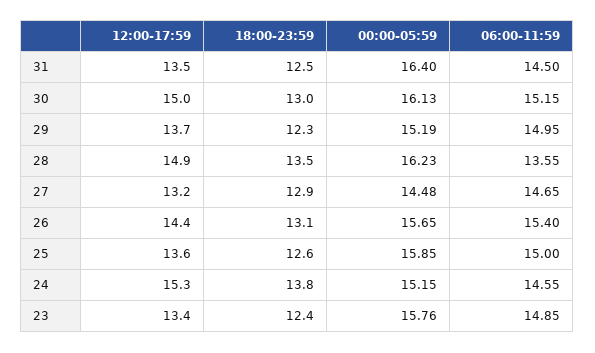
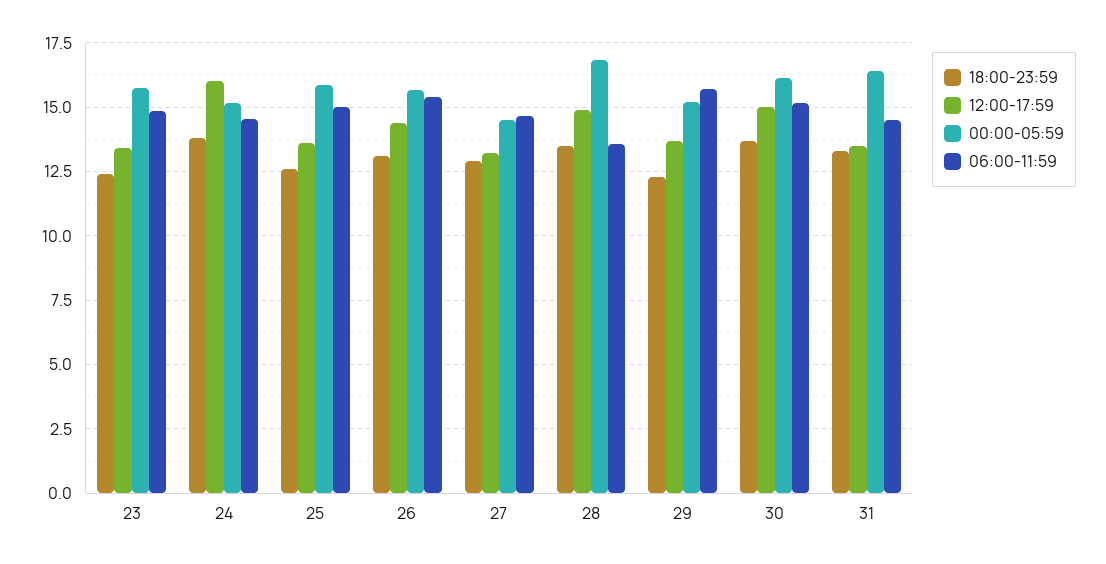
  {
    "12:00-17:59": {
      "31": 13.5,
      "30": 15,
      "29": 13.7,
      "28": 14.9,
      "27": 13.2,
      "26": 14.4,
      "25": 13.6,
-     "24": 15.3,
+     "24": 16,
      "23": 13.4
    },
    "18:00-23:59": {
-     "31": 12.5,
+     "31": 13.25,
-     "30": 13,
+     "30": 13.75,
      "29": 12.3,
      "28": 13.5,
      "27": 12.9,
      "26": 13.1,
      "25": 12.6,
      "24": 13.8,
      "23": 12.4
    },
    "00:00-05:59": {
      "31": 16.4,
      "30": 16.13,
      "29": 15.19,
-     "28": 16.23,
+     "28": 16.75,
      "27": 14.48,
      "26": 15.65,
      "25": 15.85,
      "24": 15.15,
      "23": 15.76
    },
    "06:00-11:59": {
      "31": 14.5,
      "30": 15.15,
-     "29": 14.95,
+     "29": 15.75,
      "28": 13.55,
      "27": 14.65,
      "26": 15.4,
      "25": 15,
      "24": 14.55,
      "23": 14.85
    }
  }

